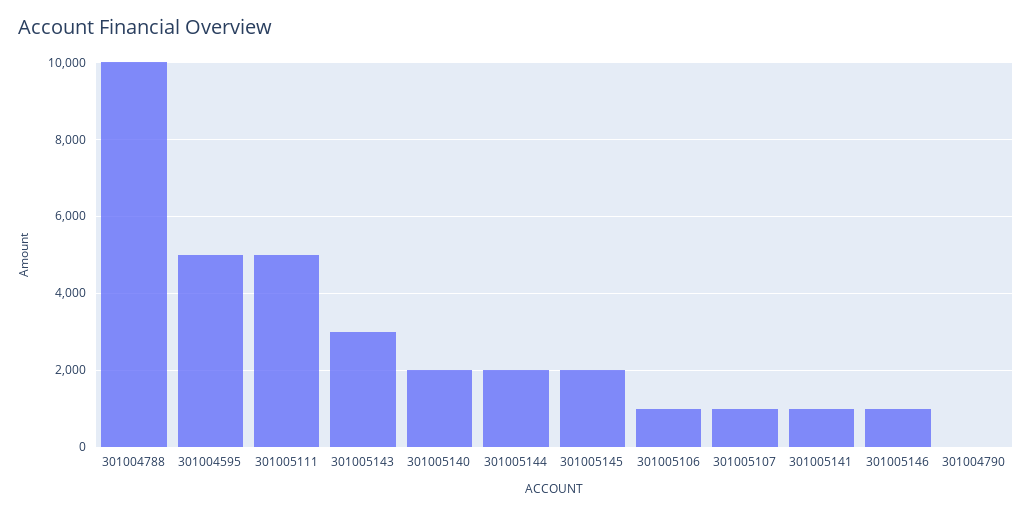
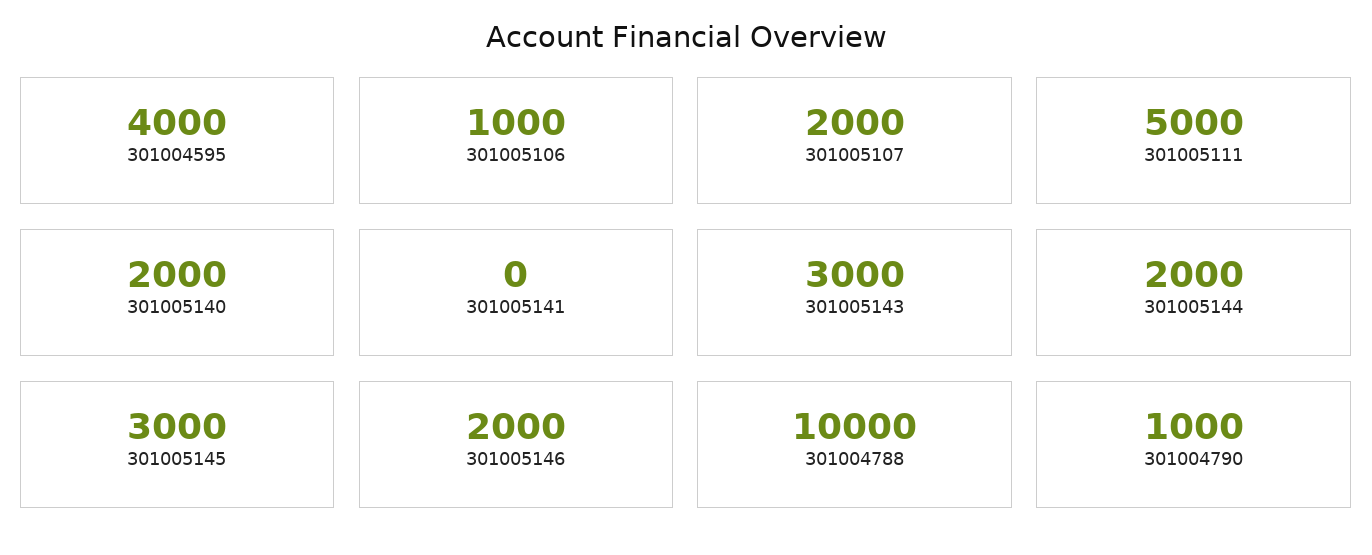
  {
    "301004788": 10000,
-   "301004595": 5000,
+   "301004595": 4000,
    "301005111": 5000,
    "301005143": 3000,
    "301005140": 2000,
    "301005144": 2000,
-   "301005145": 2000,
+   "301005145": 3000,
    "301005106": 1000,
-   "301005107": 1000,
+   "301005107": 2000,
-   "301005141": 1000,
+   "301005141": 0,
-   "301005146": 1000,
+   "301005146": 2000,
-   "301004790": 0
+   "301004790": 1000
  }

